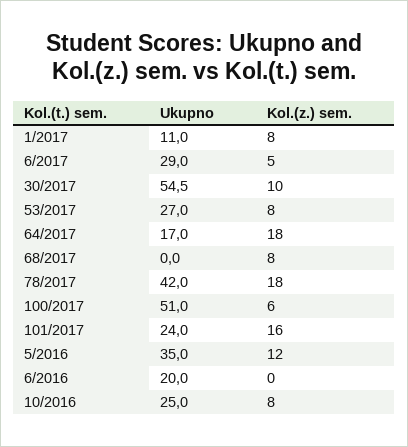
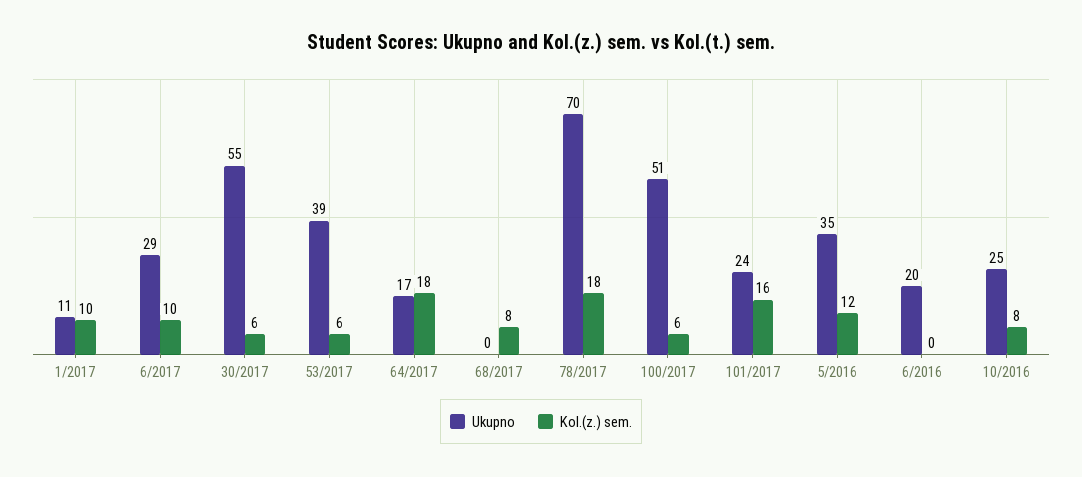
  {
    "Ukupno": {
      "1/2017": 11,
      "6/2017": 29,
      "30/2017": 54.5,
-     "53/2017": 27,
+     "53/2017": 39,
      "64/2017": 17,
      "68/2017": 0,
-     "78/2017": 42,
+     "78/2017": 70,
      "100/2017": 51,
      "101/2017": 24,
      "5/2016": 35,
      "6/2016": 20,
      "10/2016": 25
    },
    "Kol.(z.) sem.": {
-     "1/2017": 8,
+     "1/2017": 10,
-     "6/2017": 5,
+     "6/2017": 10,
-     "30/2017": 10,
+     "30/2017": 6,
-     "53/2017": 8,
+     "53/2017": 6,
      "64/2017": 18,
      "68/2017": 8,
      "78/2017": 18,
      "100/2017": 6,
      "101/2017": 16,
      "5/2016": 12,
      "6/2016": 0,
      "10/2016": 8
    }
  }

